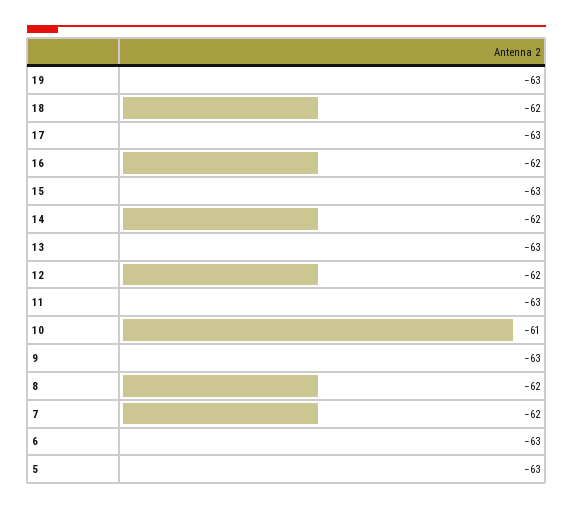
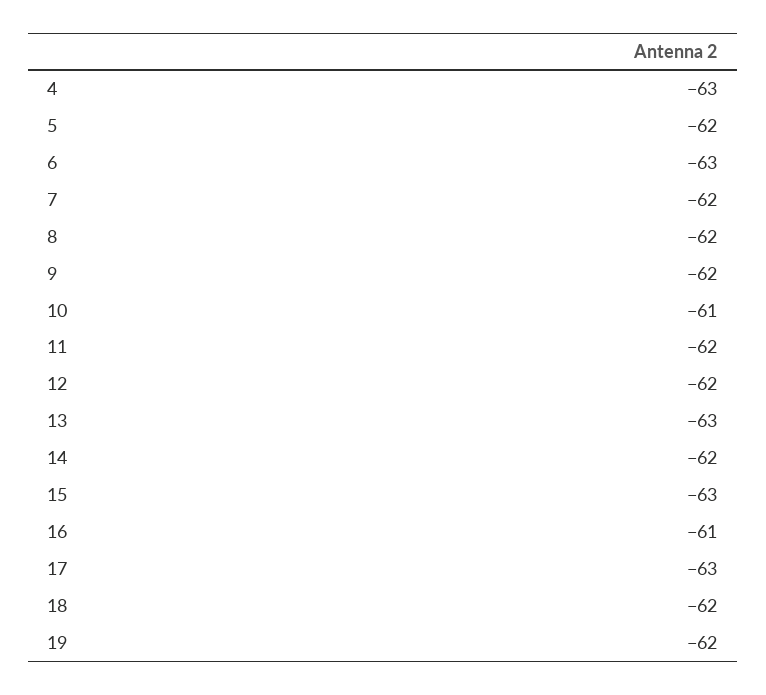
  {
-   "19": -63,
+   "19": -62,
    "18": -62,
    "17": -63,
-   "16": -62,
+   "16": -61,
    "15": -63,
    "14": -62,
    "13": -63,
    "12": -62,
-   "11": -63,
+   "11": -62,
    "10": -61,
-   "9": -63,
+   "9": -62,
    "8": -62,
    "7": -62,
    "6": -63,
-   "5": -63
+   "5": -62,
+   "4": -63
  }

